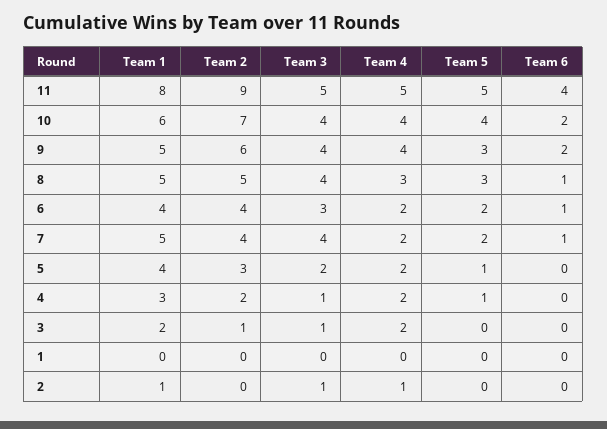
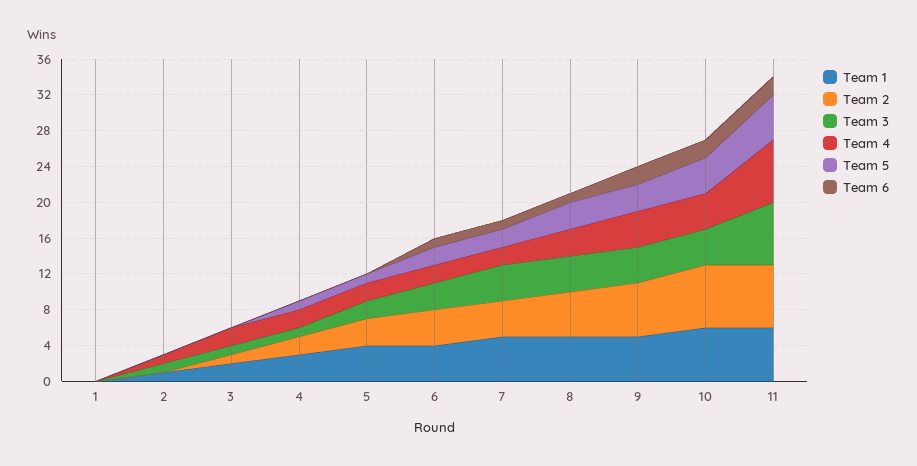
  {
    "Team 1": {
-     "11": 8,
+     "11": 6,
      "10": 6,
      "9": 5,
      "8": 5,
      "6": 4,
      "7": 5,
      "5": 4,
      "4": 3,
      "3": 2,
      "1": 0,
      "2": 1
    },
    "Team 2": {
-     "11": 9,
+     "11": 7,
      "10": 7,
      "9": 6,
      "8": 5,
      "6": 4,
      "7": 4,
      "5": 3,
      "4": 2,
      "3": 1,
      "1": 0,
      "2": 0
    },
    "Team 3": {
-     "11": 5,
+     "11": 7,
      "10": 4,
      "9": 4,
      "8": 4,
      "6": 3,
      "7": 4,
      "5": 2,
      "4": 1,
      "3": 1,
      "1": 0,
      "2": 1
    },
    "Team 4": {
-     "11": 5,
+     "11": 7,
      "10": 4,
      "9": 4,
      "8": 3,
      "6": 2,
      "7": 2,
      "5": 2,
      "4": 2,
      "3": 2,
      "1": 0,
      "2": 1
    },
    "Team 5": {
      "11": 5,
      "10": 4,
      "9": 3,
      "8": 3,
      "6": 2,
      "7": 2,
      "5": 1,
      "4": 1,
      "3": 0,
      "1": 0,
      "2": 0
    },
    "Team 6": {
-     "11": 4,
+     "11": 2,
      "10": 2,
      "9": 2,
      "8": 1,
      "6": 1,
      "7": 1,
      "5": 0,
      "4": 0,
      "3": 0,
      "1": 0,
      "2": 0
    }
  }

